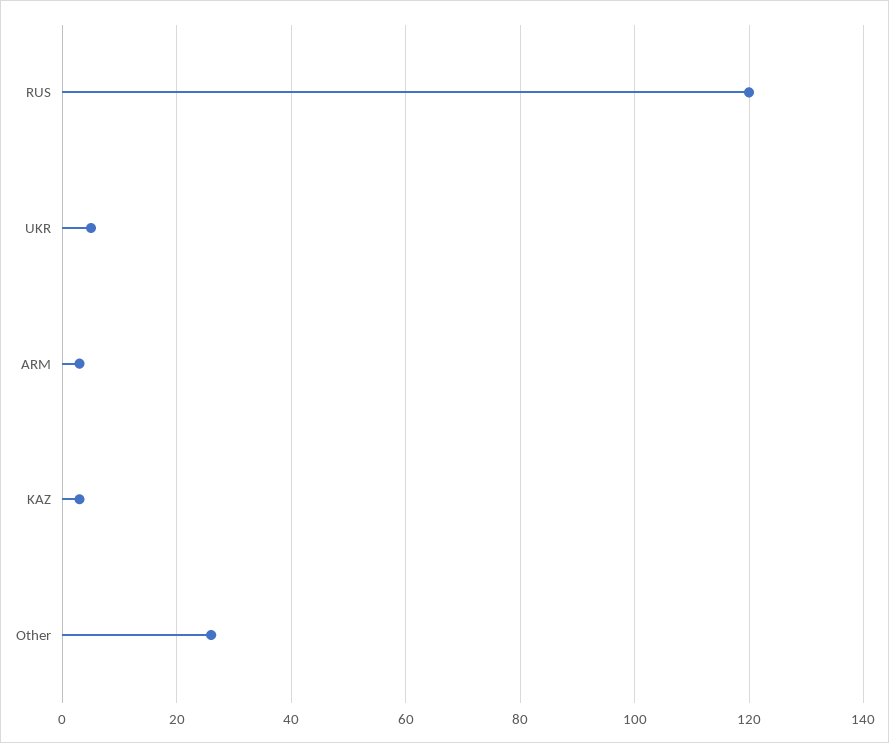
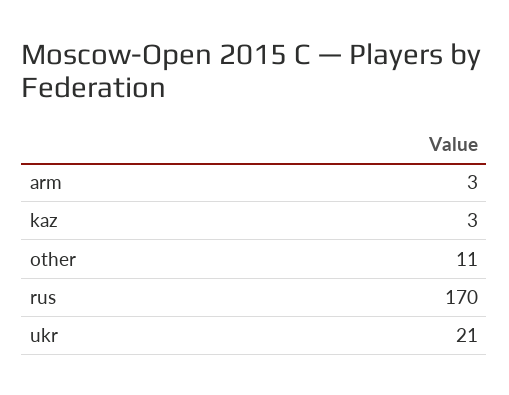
  {
-   "RUS": 120,
+   "RUS": 170,
-   "UKR": 5,
+   "UKR": 21,
    "ARM": 3,
    "KAZ": 3,
-   "Other": 25
+   "Other": 11
  }

